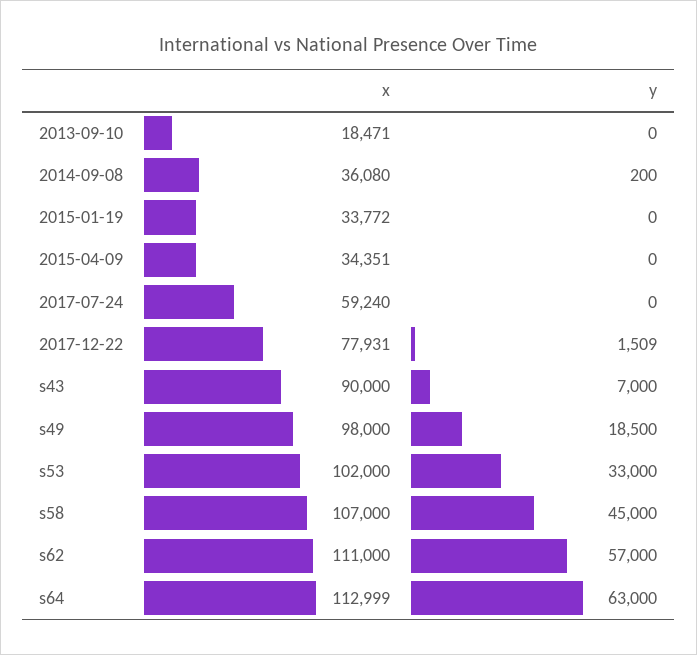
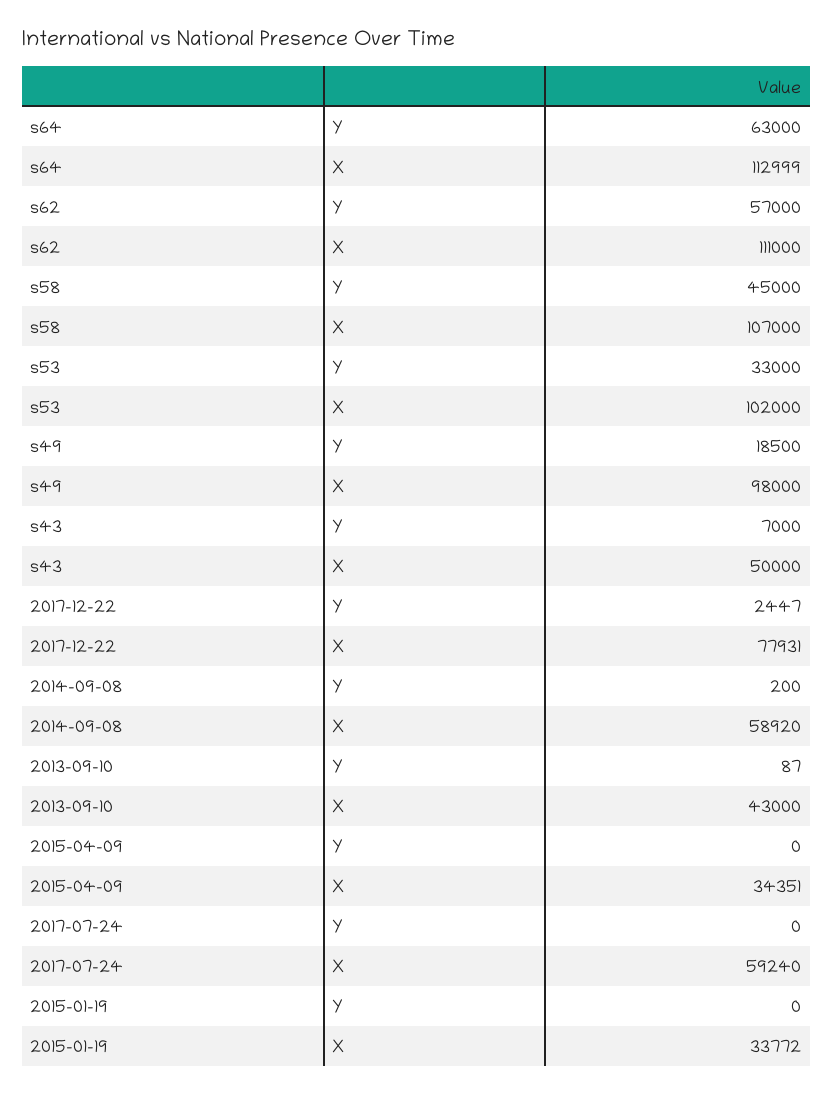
  {
    "x": {
-     "2013-09-10": 18471,
+     "2013-09-10": 43000,
-     "2014-09-08": 36080,
+     "2014-09-08": 58920,
      "2015-01-19": 33772,
      "2015-04-09": 34351,
      "2017-07-24": 59240,
      "2017-12-22": 77931,
-     "s43": 90000,
+     "s43": 50000,
      "s49": 98000,
      "s53": 102000,
      "s58": 107000,
      "s62": 111000,
      "s64": 112999
    },
    "y": {
-     "2013-09-10": 0,
+     "2013-09-10": 87,
      "2014-09-08": 200,
      "2015-01-19": 0,
      "2015-04-09": 0,
      "2017-07-24": 0,
-     "2017-12-22": 1509,
+     "2017-12-22": 2447,
      "s43": 7000,
      "s49": 18500,
      "s53": 33000,
      "s58": 45000,
      "s62": 57000,
      "s64": 63000
    }
  }

